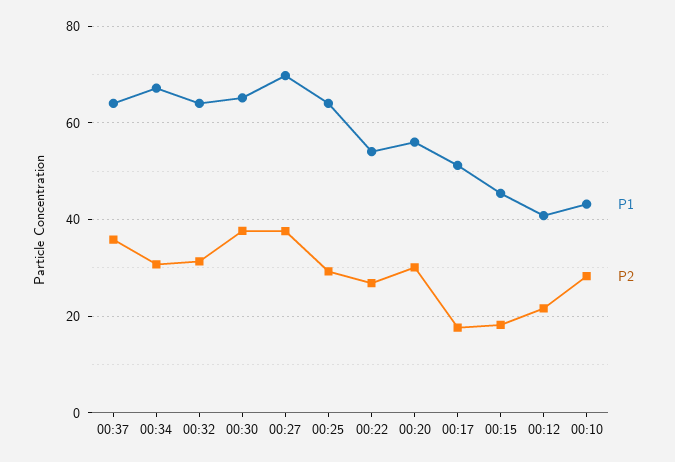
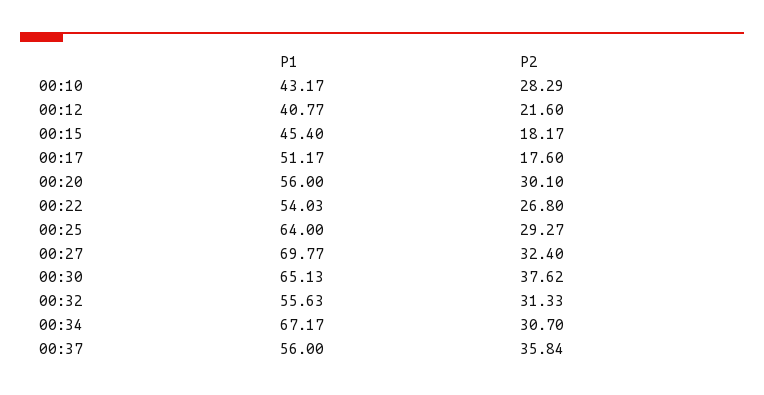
  {
    "P1": {
-     "00:37": 64,
+     "00:37": 56,
      "00:34": 67.17,
-     "00:32": 64,
+     "00:32": 55.63,
      "00:30": 65.13,
      "00:27": 69.77,
      "00:25": 64,
      "00:22": 54.03,
      "00:20": 56,
      "00:17": 51.17,
      "00:15": 45.4,
      "00:12": 40.77,
      "00:10": 43.17
    },
    "P2": {
      "00:37": 35.84,
      "00:34": 30.7,
      "00:32": 31.33,
      "00:30": 37.62,
-     "00:27": 38,
+     "00:27": 32.4,
      "00:25": 29.27,
      "00:22": 26.8,
      "00:20": 30.1,
      "00:17": 17.6,
      "00:15": 18.17,
      "00:12": 21.6,
      "00:10": 28.29
    }
  }

